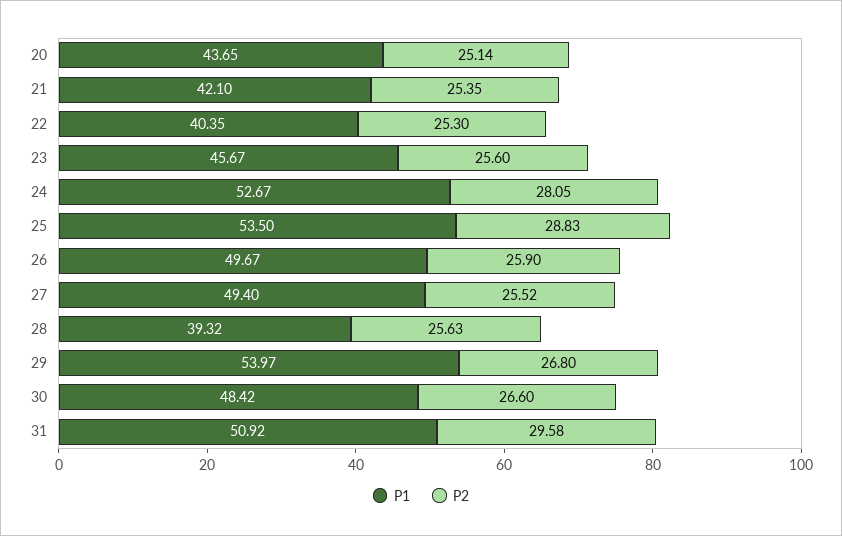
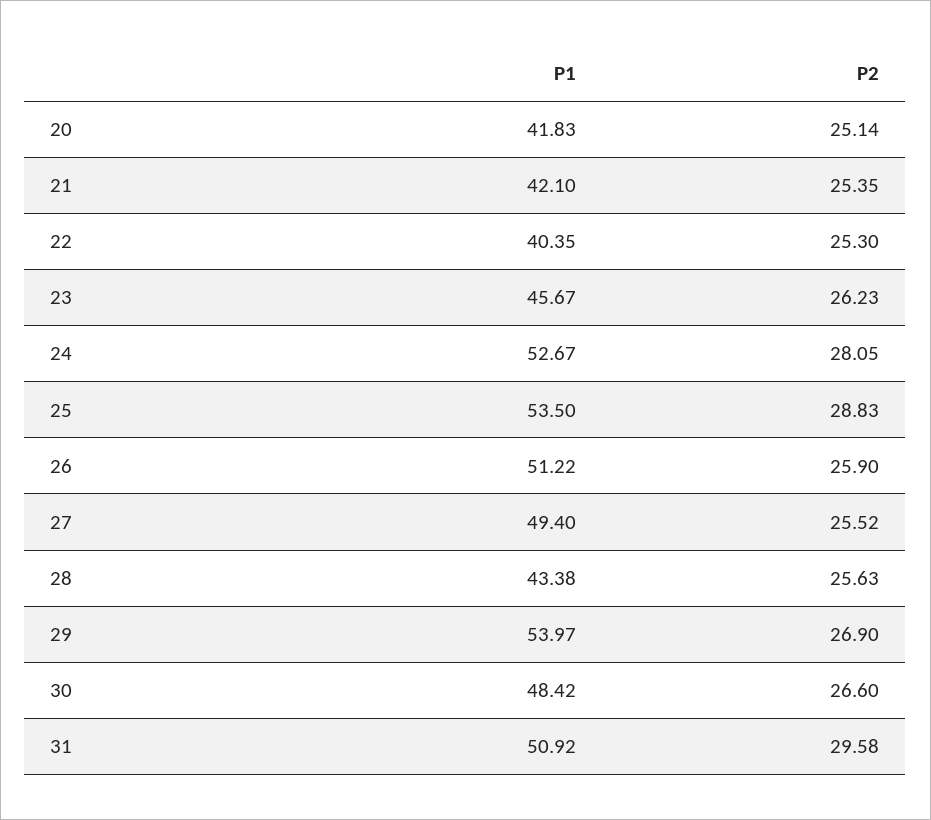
  {
    "P1": {
-     "20": 43.65,
+     "20": 41.83,
      "21": 42.1,
      "22": 40.35,
      "23": 45.67,
      "24": 52.67,
      "25": 53.5,
-     "26": 49.67,
+     "26": 51.22,
      "27": 49.4,
-     "28": 39.32,
+     "28": 43.38,
      "29": 53.97,
      "30": 48.42,
      "31": 50.92
    },
    "P2": {
      "20": 25.14,
      "21": 25.35,
      "22": 25.3,
-     "23": 25.6,
+     "23": 26.23,
      "24": 28.05,
      "25": 28.83,
      "26": 25.9,
      "27": 25.52,
      "28": 25.63,
-     "29": 26.8,
+     "29": 26.9,
      "30": 26.6,
      "31": 29.58
    }
  }

